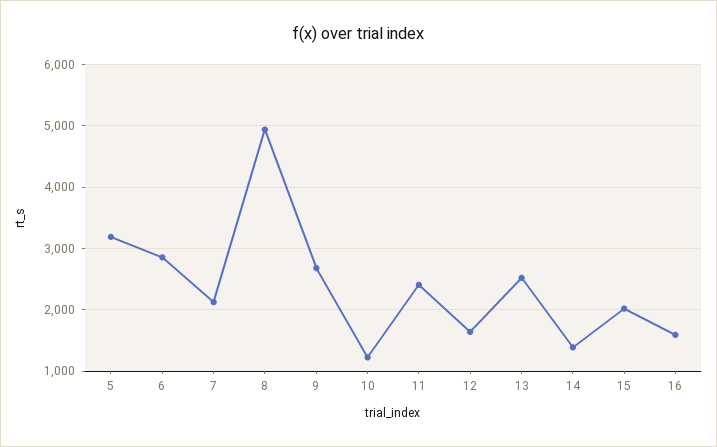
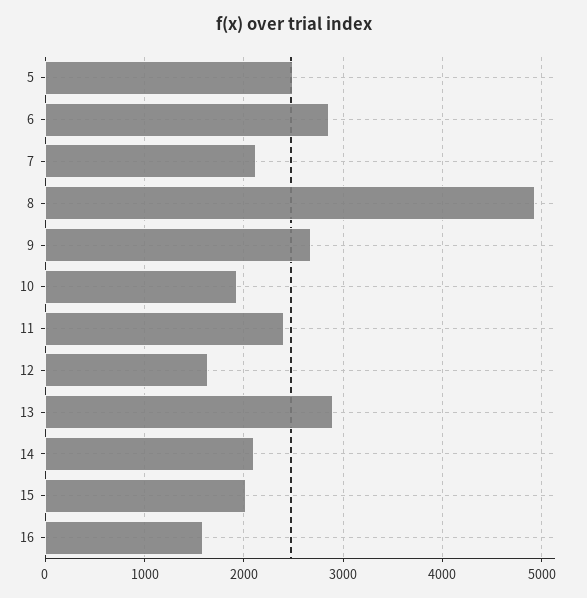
  {
-   "5": 3200,
+   "5": 2500,
    "6": 2900,
    "7": 2100,
    "8": 4900,
    "9": 2700,
-   "10": 1200,
+   "10": 1900,
    "11": 2400,
    "12": 1600,
-   "13": 2500,
+   "13": 2900,
-   "14": 1400,
+   "14": 2100,
    "15": 2000,
    "16": 1600
  }

